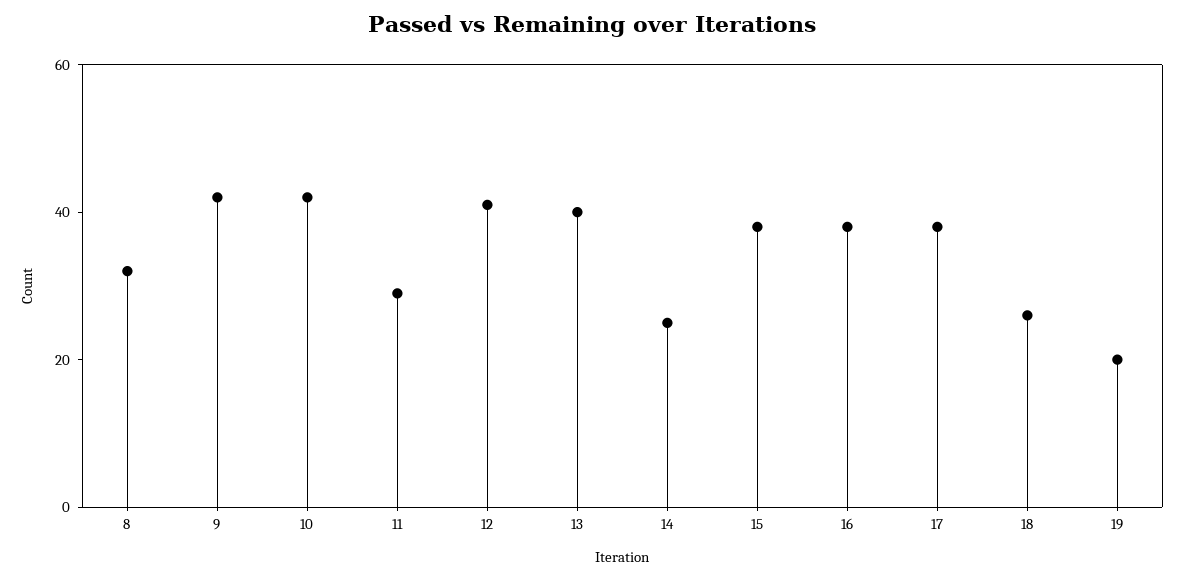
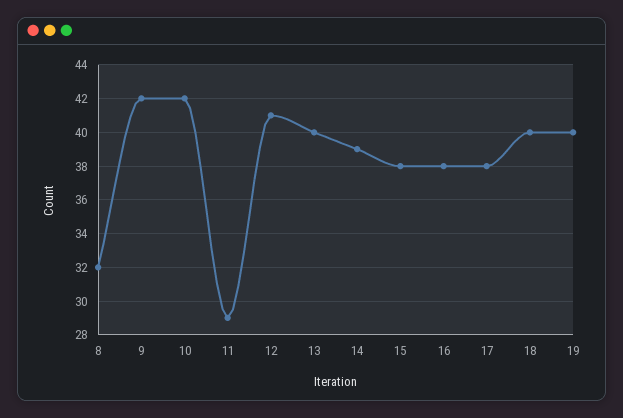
  {
    "8": 32,
    "9": 42,
    "10": 42,
    "11": 29,
    "12": 41,
    "13": 40,
-   "14": 25,
+   "14": 39,
    "15": 38,
    "16": 38,
    "17": 38,
-   "18": 25,
+   "18": 40,
-   "19": 20
+   "19": 40
  }

